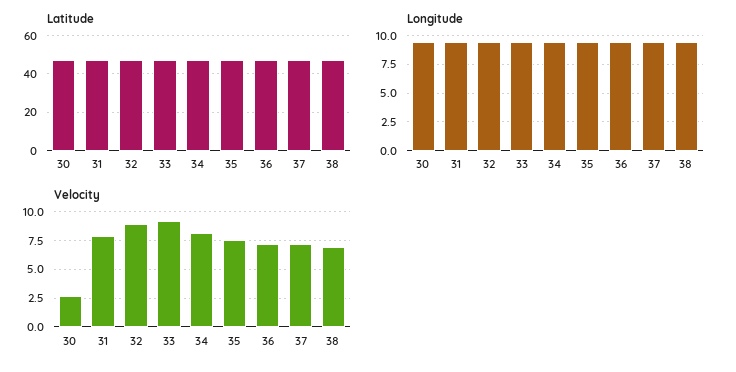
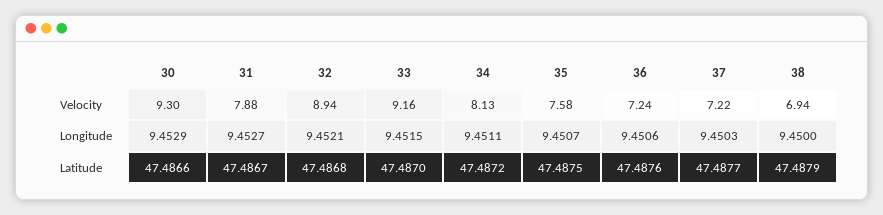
  {
    "Latitude": {
      "30": 47.4866,
      "31": 47.4867,
      "32": 47.4868,
      "33": 47.487,
      "34": 47.4872,
      "35": 47.4875,
      "36": 47.4876,
      "37": 47.4877,
      "38": 47.4879
    },
    "Longitude": {
      "30": 9.4529,
      "31": 9.4527,
      "32": 9.4521,
      "33": 9.4515,
      "34": 9.4511,
      "35": 9.4507,
      "36": 9.4506,
      "37": 9.4503,
      "38": 9.45
    },
    "Velocity": {
-     "30": 2.5,
+     "30": 9.3,
      "31": 7.88,
      "32": 8.94,
      "33": 9.16,
      "34": 8.13,
      "35": 7.58,
      "36": 7.24,
      "37": 7.22,
      "38": 6.94
    }
  }

